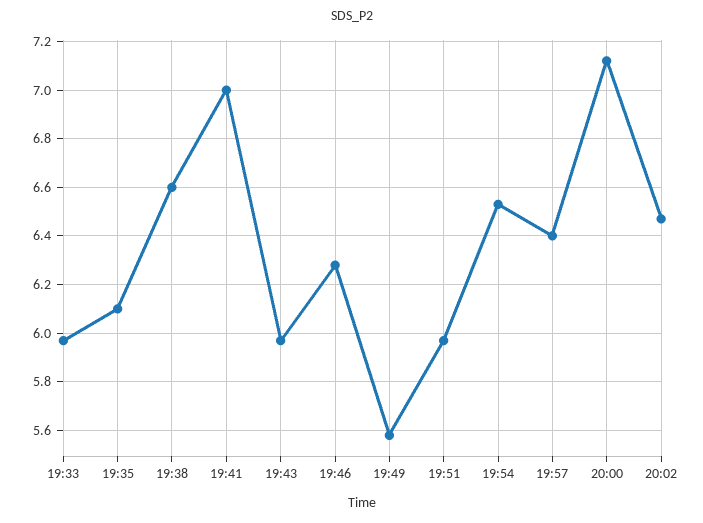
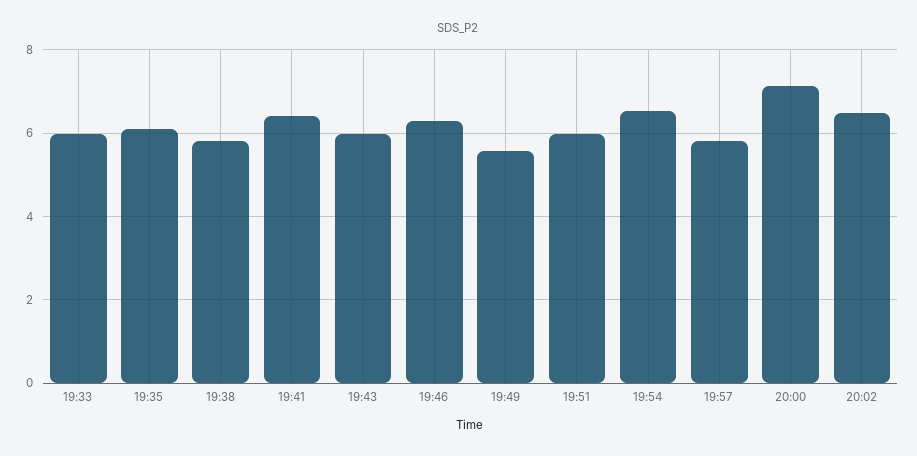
  {
    "19:33": 5.95,
    "19:35": 6.1,
-   "19:38": 6.6,
+   "19:38": 5.8,
-   "19:41": 7,
+   "19:41": 6.4,
    "19:43": 5.95,
    "19:46": 6.3,
    "19:49": 5.6,
    "19:51": 5.95,
    "19:54": 6.55,
-   "19:57": 6.4,
+   "19:57": 5.8,
    "20:00": 7.1,
    "20:02": 6.45
  }

